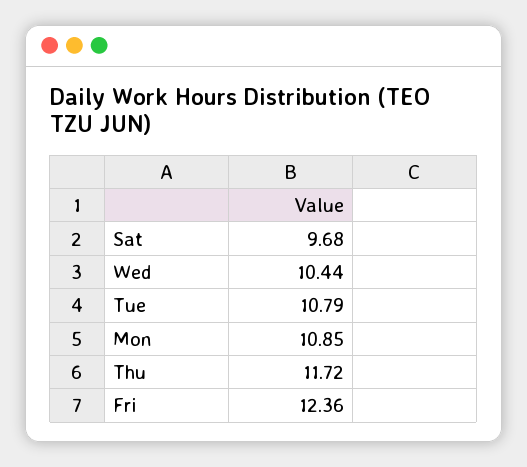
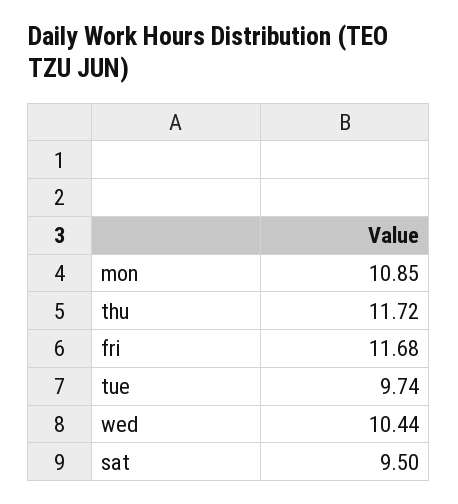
  {
-   "Sat": 9.68,
+   "Sat": 9.5,
    "Wed": 10.44,
-   "Tue": 10.79,
+   "Tue": 9.74,
    "Mon": 10.85,
    "Thu": 11.72,
-   "Fri": 12.36
+   "Fri": 11.68
  }

